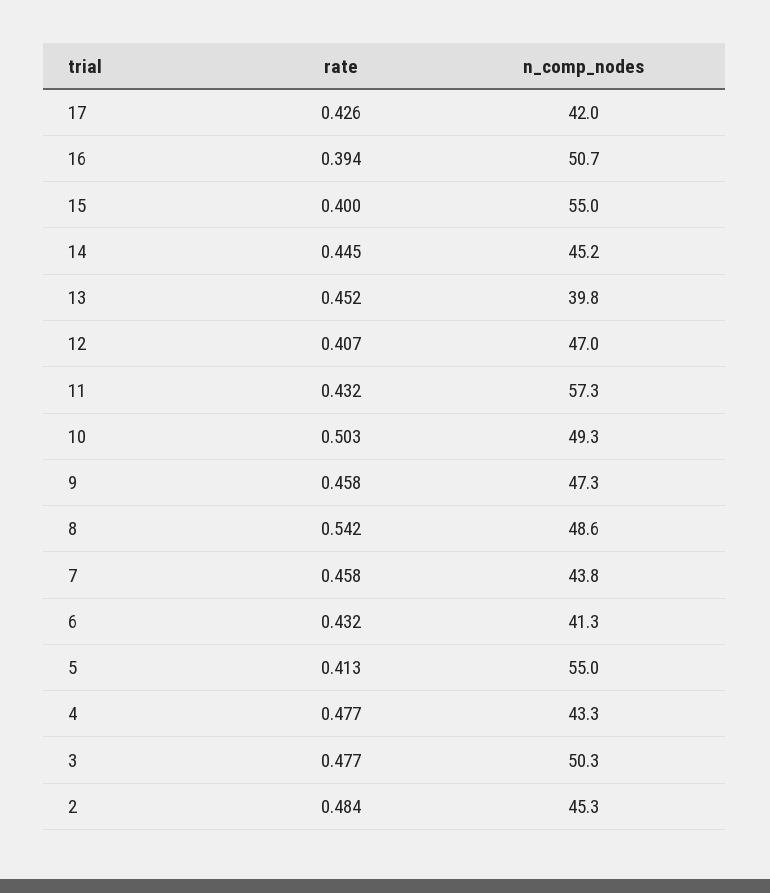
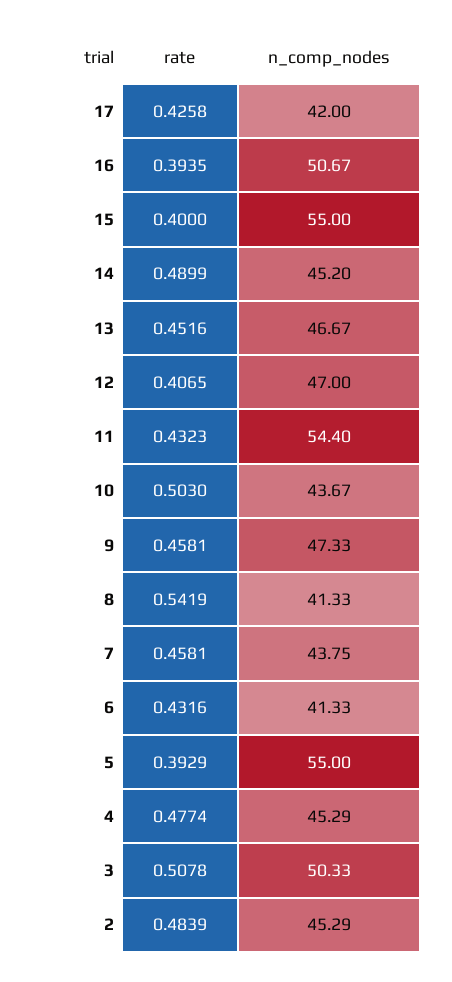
  {
    "rate": {
      "17": 0.4258,
      "16": 0.3935,
      "15": 0.4,
-     "14": 0.445,
+     "14": 0.4899,
      "13": 0.4516,
      "12": 0.4065,
      "11": 0.4323,
      "10": 0.503,
      "9": 0.4581,
      "8": 0.5419,
      "7": 0.4581,
      "6": 0.4316,
-     "5": 0.413,
+     "5": 0.3929,
      "4": 0.4774,
-     "3": 0.477,
+     "3": 0.5078,
      "2": 0.4839
    },
    "n_comp_nodes": {
      "17": 42,
      "16": 50.67,
      "15": 55,
      "14": 45.2,
-     "13": 39.8,
+     "13": 46.67,
      "12": 47,
-     "11": 57.3,
+     "11": 54.4,
-     "10": 49.3,
+     "10": 43.67,
      "9": 47.33,
-     "8": 48.6,
+     "8": 41.33,
      "7": 43.75,
      "6": 41.33,
      "5": 55,
-     "4": 43.3,
+     "4": 45.29,
      "3": 50.33,
      "2": 45.29
    }
  }

